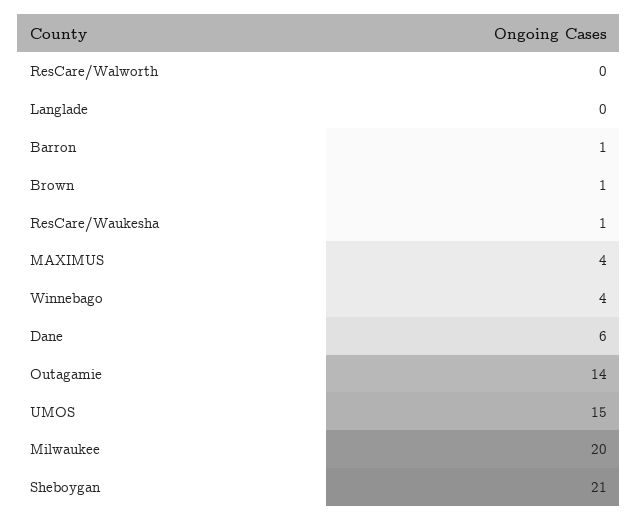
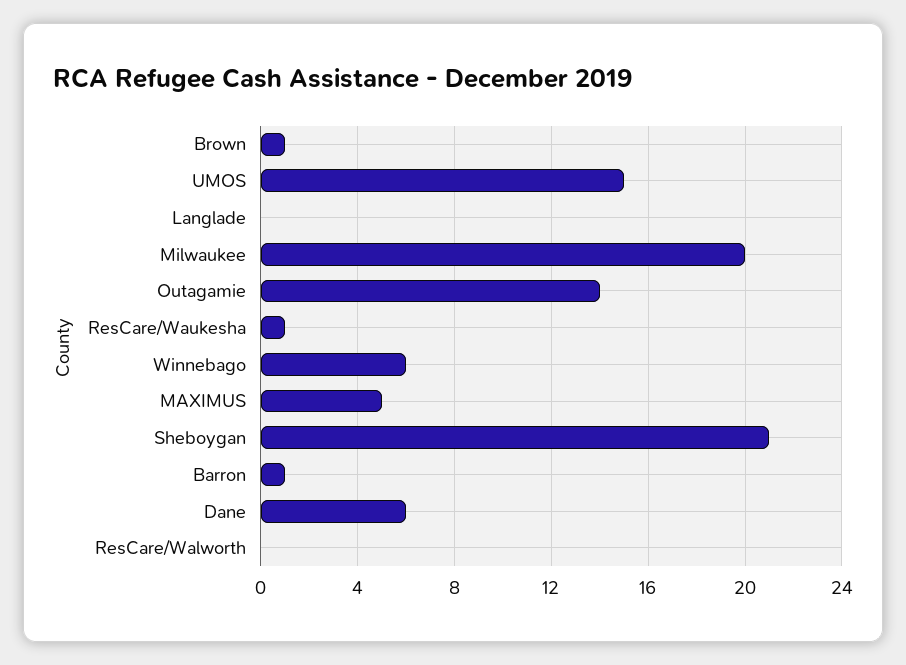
  {
    "ResCare/Walworth": 0,
    "Langlade": 0,
    "Barron": 1,
    "Brown": 1,
    "ResCare/Waukesha": 1,
-   "MAXIMUS": 4,
+   "MAXIMUS": 5,
-   "Winnebago": 4,
+   "Winnebago": 6,
    "Dane": 6,
    "Outagamie": 14,
    "UMOS": 15,
    "Milwaukee": 20,
    "Sheboygan": 21
  }

